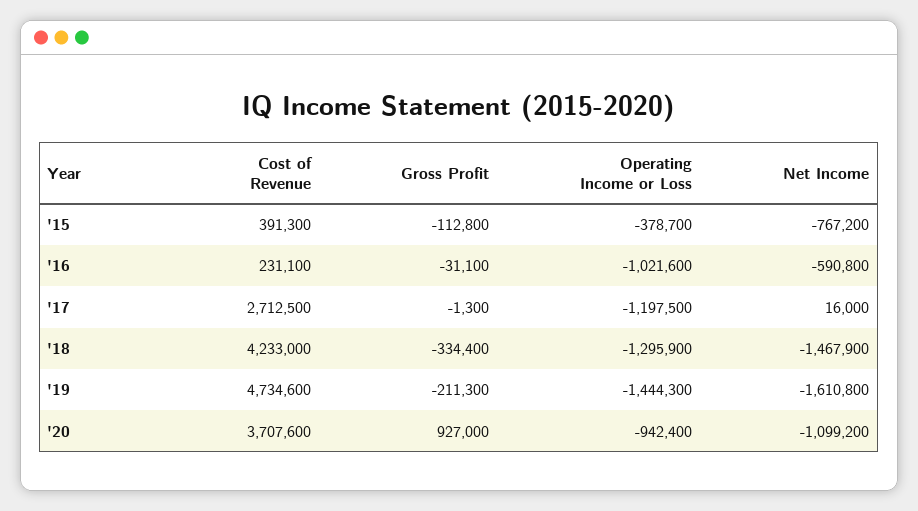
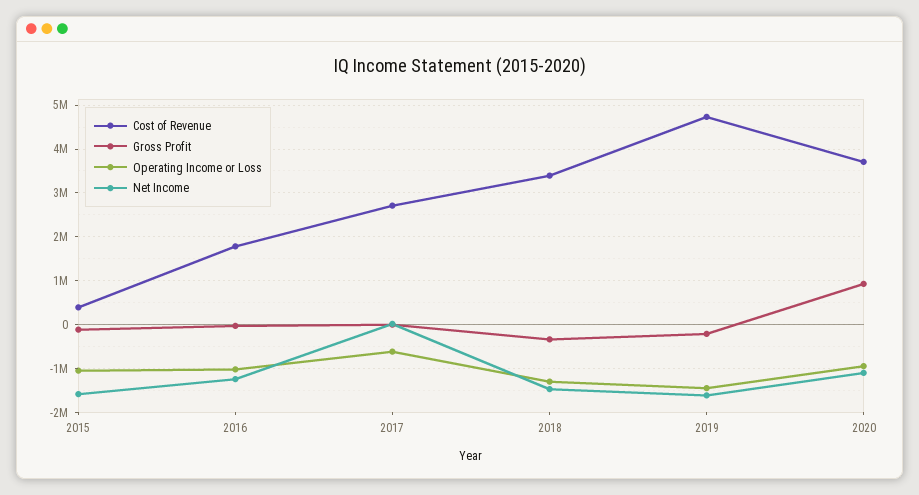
  {
    "Cost of Revenue": {
      "'15": 391300,
-     "'16": 231100,
+     "'16": 1800000,
      "'17": 2712500,
-     "'18": 4233000,
+     "'18": 3400000,
      "'19": 4734600,
      "'20": 3707600
    },
    "Gross Profit": {
      "'15": -112800,
      "'16": -31100,
      "'17": -1300,
      "'18": -334400,
      "'19": -211300,
      "'20": 927000
    },
    "Operating Income or Loss": {
-     "'15": -378700,
+     "'15": -1000000,
      "'16": -1021600,
-     "'17": -1197500,
+     "'17": -600000,
      "'18": -1295900,
      "'19": -1444300,
      "'20": -942400
    },
    "Net Income": {
-     "'15": -767200,
+     "'15": -1600000,
-     "'16": -590800,
+     "'16": -1200000,
      "'17": 16000,
      "'18": -1467900,
      "'19": -1610800,
      "'20": -1099200
    }
  }

